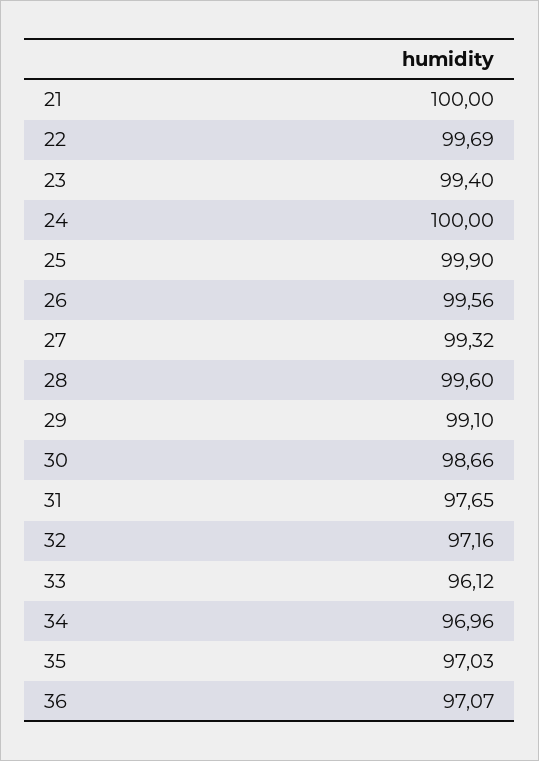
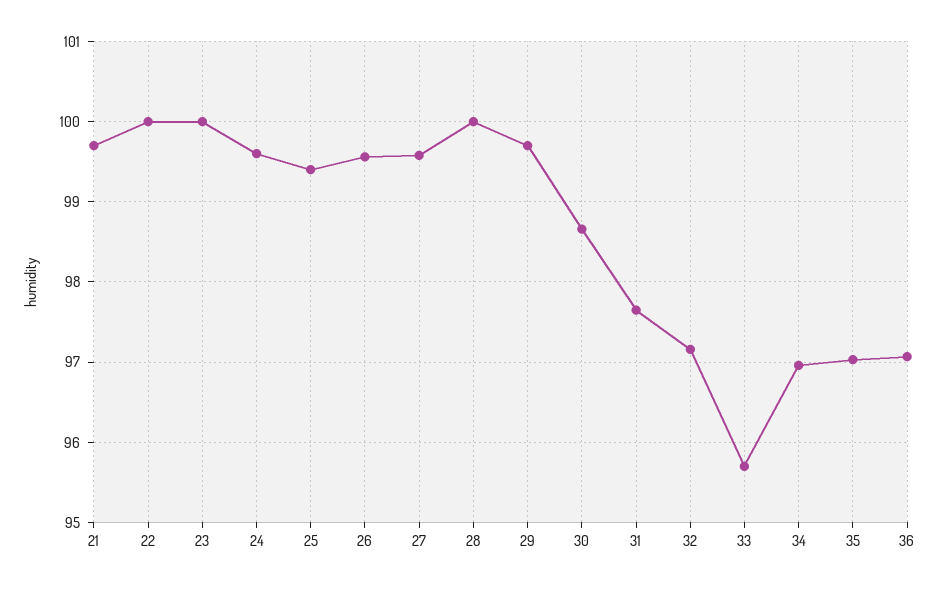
  {
-   "21": 100,
+   "21": 99.7,
-   "22": 99.69,
+   "22": 100,
-   "23": 99.4,
+   "23": 100,
-   "24": 100,
+   "24": 99.6,
-   "25": 99.9,
+   "25": 99.4,
    "26": 99.56,
-   "27": 99.32,
+   "27": 99.6,
-   "28": 99.6,
+   "28": 100,
-   "29": 99.1,
+   "29": 99.7,
    "30": 98.66,
    "31": 97.65,
    "32": 97.16,
-   "33": 96.12,
+   "33": 95.7,
    "34": 96.96,
    "35": 97.03,
    "36": 97.07
  }

